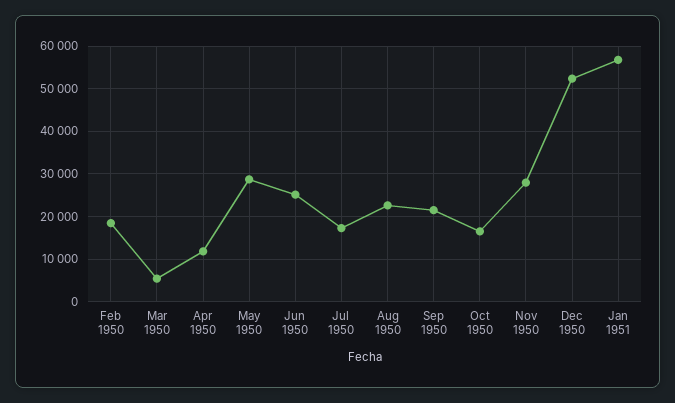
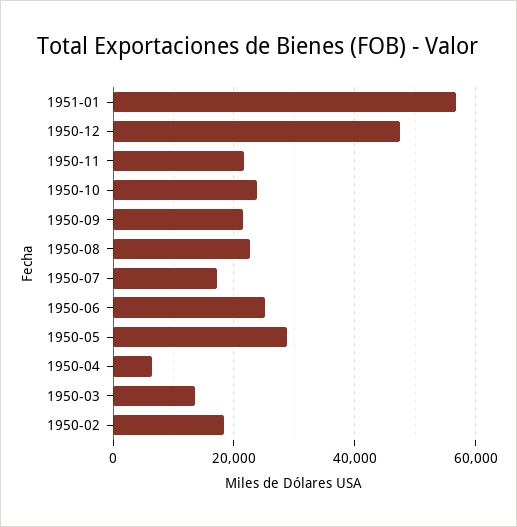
  {
    "Feb 1950": 18000,
-   "Mar 1950": 6000,
+   "Mar 1950": 14000,
-   "Apr 1950": 12000,
+   "Apr 1950": 6000,
    "May 1950": 28000,
    "Jun 1950": 26000,
    "Jul 1950": 18000,
    "Aug 1950": 22000,
    "Sep 1950": 22000,
-   "Oct 1950": 16000,
+   "Oct 1950": 24000,
-   "Nov 1950": 28000,
+   "Nov 1950": 22000,
-   "Dec 1950": 52000,
+   "Dec 1950": 48000,
    "Jan 1951": 56000
  }

